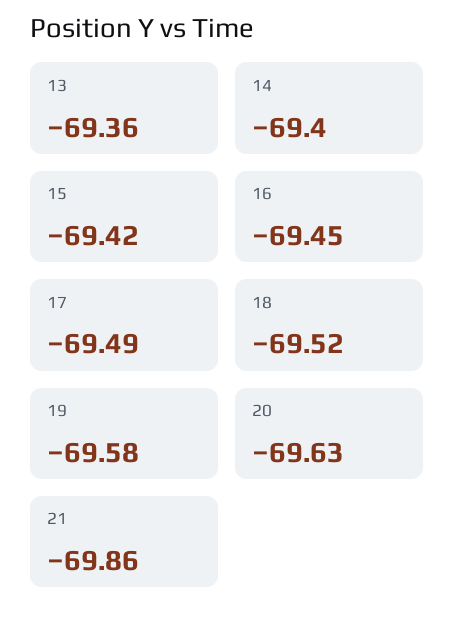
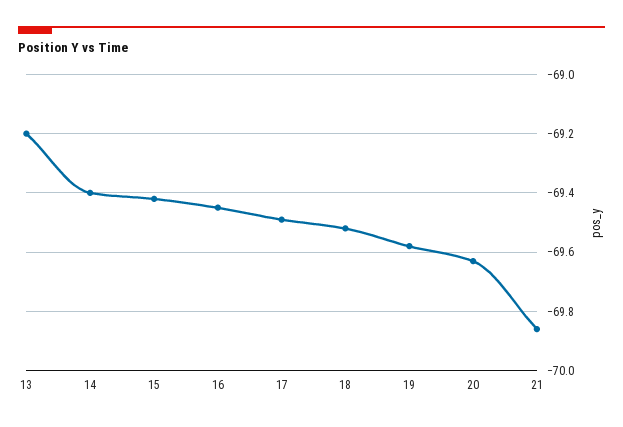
  {
-   "13": -69.36,
+   "13": -69.2,
    "14": -69.4,
    "15": -69.42,
    "16": -69.45,
    "17": -69.49,
    "18": -69.52,
    "19": -69.58,
    "20": -69.63,
    "21": -69.86
  }

